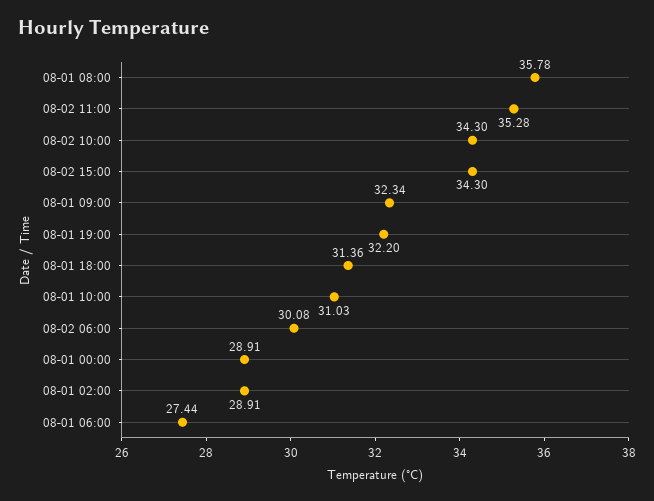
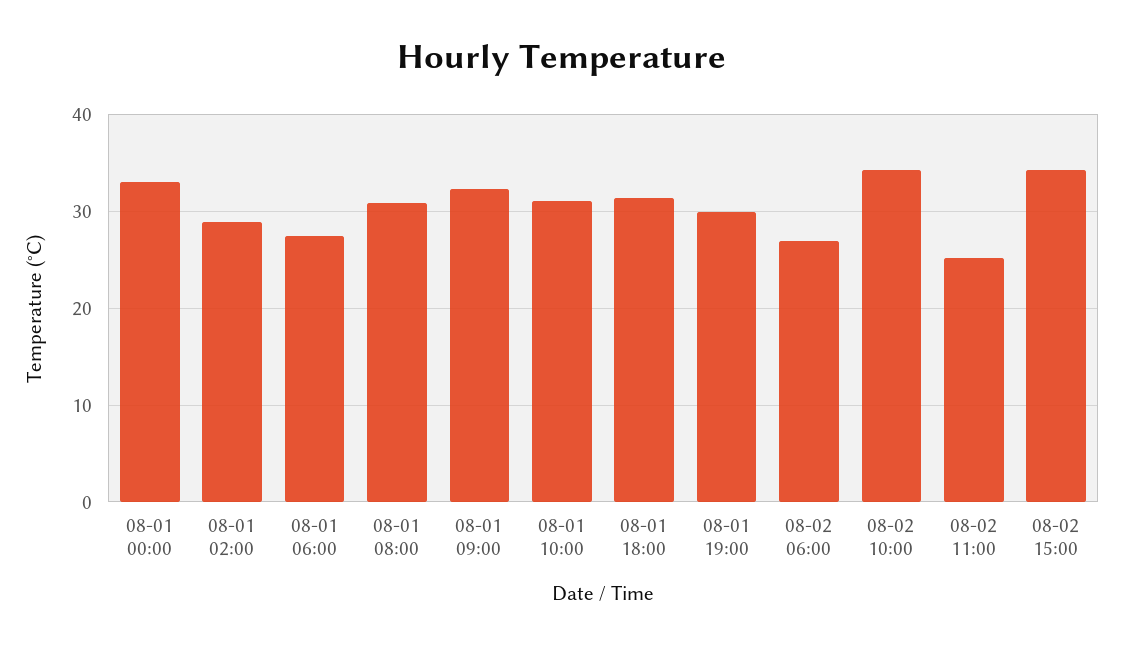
  {
-   "08-01 08:00": 35.78,
+   "08-01 08:00": 31,
-   "08-02 11:00": 35.28,
+   "08-02 11:00": 25,
    "08-02 10:00": 34.3,
    "08-02 15:00": 34.3,
    "08-01 09:00": 32.34,
-   "08-01 19:00": 32.2,
+   "08-01 19:00": 30,
    "08-01 18:00": 31.36,
    "08-01 10:00": 31.03,
-   "08-02 06:00": 30.08,
+   "08-02 06:00": 27,
-   "08-01 00:00": 28.91,
+   "08-01 00:00": 33,
    "08-01 02:00": 28.91,
    "08-01 06:00": 27.44
  }

